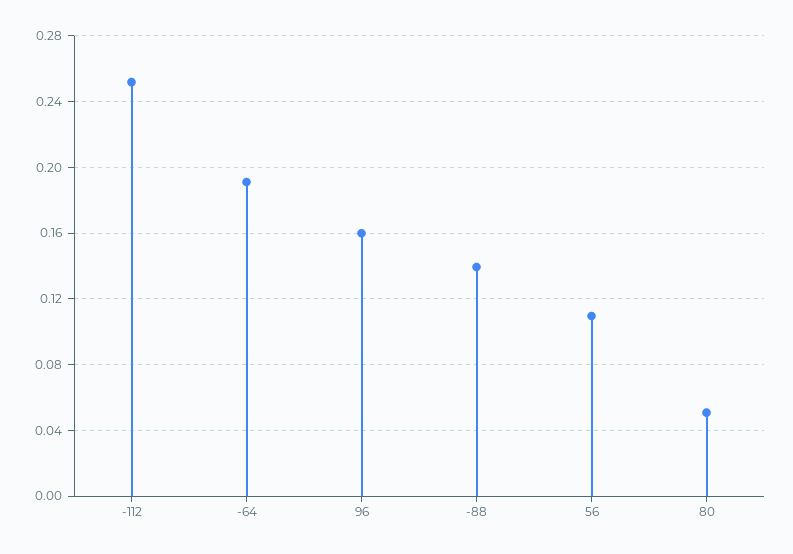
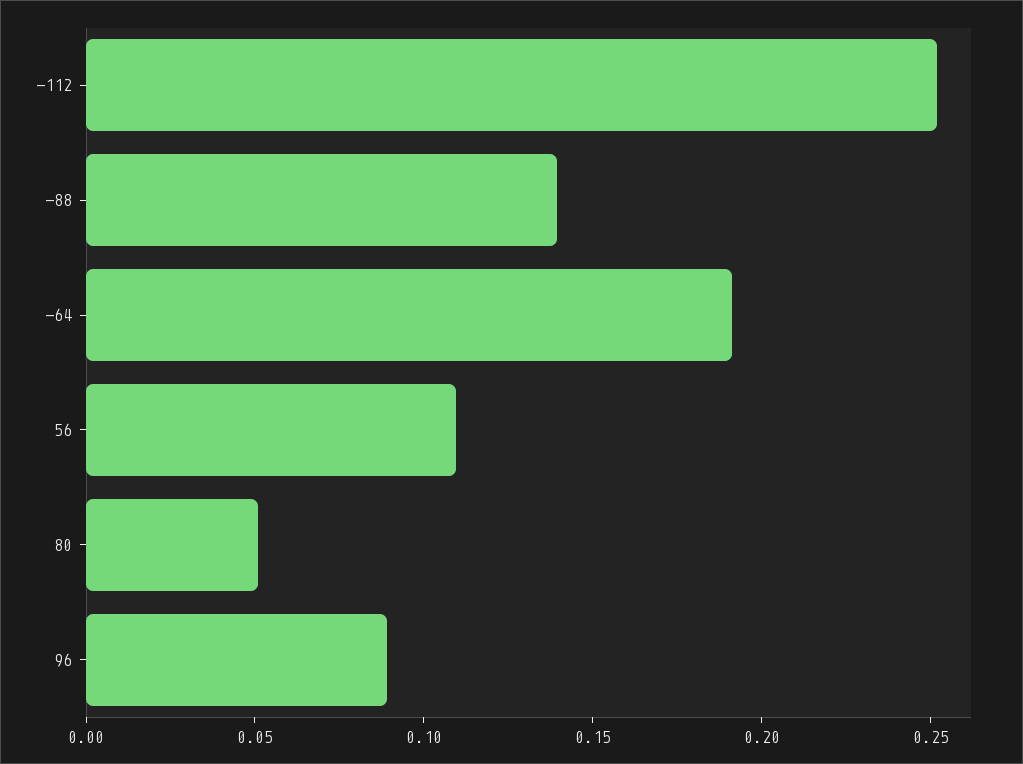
  {
    "-112": 0.25,
    "-64": 0.19,
-   "96": 0.16,
+   "96": 0.09,
    "-88": 0.14,
    "56": 0.11,
    "80": 0.05
  }

